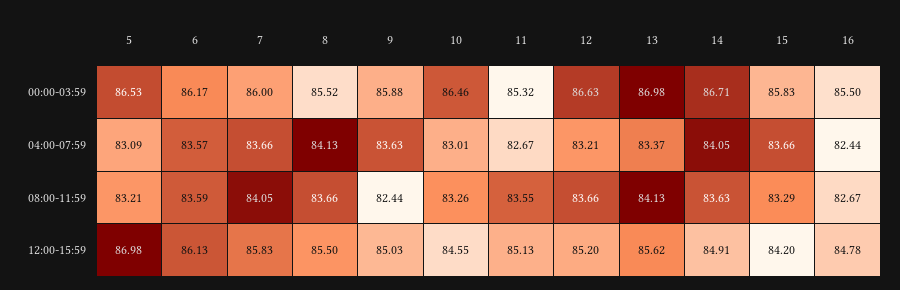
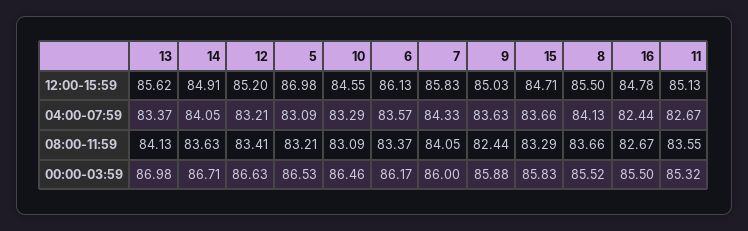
  {
    "5": {
      "00:00-03:59": 86.53,
      "04:00-07:59": 83.09,
      "08:00-11:59": 83.21,
      "12:00-15:59": 86.98
    },
    "6": {
      "00:00-03:59": 86.17,
      "04:00-07:59": 83.57,
-     "08:00-11:59": 83.59,
+     "08:00-11:59": 83.37,
      "12:00-15:59": 86.13
    },
    "7": {
      "00:00-03:59": 86,
-     "04:00-07:59": 83.66,
+     "04:00-07:59": 84.33,
      "08:00-11:59": 84.05,
      "12:00-15:59": 85.83
    },
    "8": {
      "00:00-03:59": 85.52,
      "04:00-07:59": 84.13,
      "08:00-11:59": 83.66,
      "12:00-15:59": 85.5
    },
    "9": {
      "00:00-03:59": 85.88,
      "04:00-07:59": 83.63,
      "08:00-11:59": 82.44,
      "12:00-15:59": 85.03
    },
    "10": {
      "00:00-03:59": 86.46,
-     "04:00-07:59": 83.01,
+     "04:00-07:59": 83.29,
-     "08:00-11:59": 83.26,
+     "08:00-11:59": 83.09,
      "12:00-15:59": 84.55
    },
    "11": {
      "00:00-03:59": 85.32,
      "04:00-07:59": 82.67,
      "08:00-11:59": 83.55,
      "12:00-15:59": 85.13
    },
    "12": {
      "00:00-03:59": 86.63,
      "04:00-07:59": 83.21,
-     "08:00-11:59": 83.66,
+     "08:00-11:59": 83.41,
      "12:00-15:59": 85.2
    },
    "13": {
      "00:00-03:59": 86.98,
      "04:00-07:59": 83.37,
      "08:00-11:59": 84.13,
      "12:00-15:59": 85.62
    },
    "14": {
      "00:00-03:59": 86.71,
      "04:00-07:59": 84.05,
      "08:00-11:59": 83.63,
      "12:00-15:59": 84.91
    },
    "15": {
      "00:00-03:59": 85.83,
      "04:00-07:59": 83.66,
      "08:00-11:59": 83.29,
-     "12:00-15:59": 84.2
+     "12:00-15:59": 84.71
    },
    "16": {
      "00:00-03:59": 85.5,
      "04:00-07:59": 82.44,
      "08:00-11:59": 82.67,
      "12:00-15:59": 84.78
    }
  }

